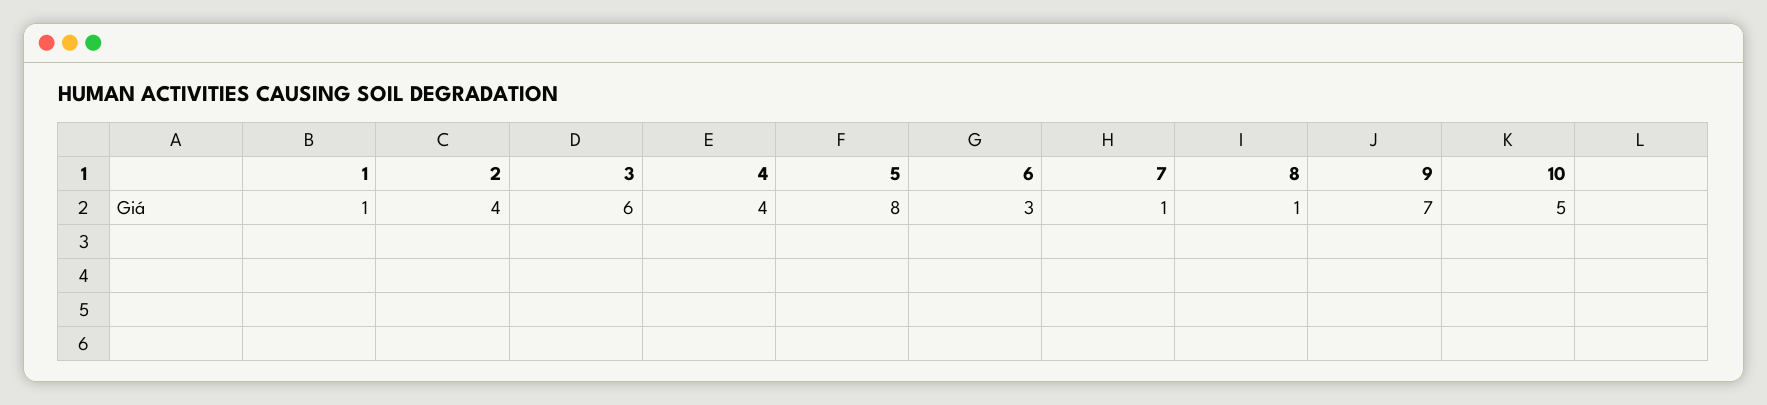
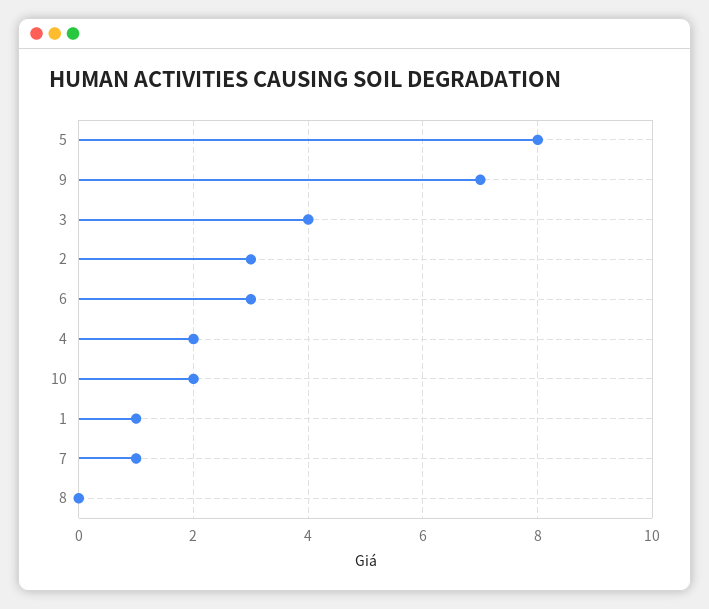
  {
    "1": 1,
-   "2": 4,
+   "2": 3,
-   "3": 6,
+   "3": 4,
-   "4": 4,
+   "4": 2,
    "5": 8,
    "6": 3,
    "7": 1,
-   "8": 1,
+   "8": 0,
    "9": 7,
-   "10": 5
+   "10": 2
  }

